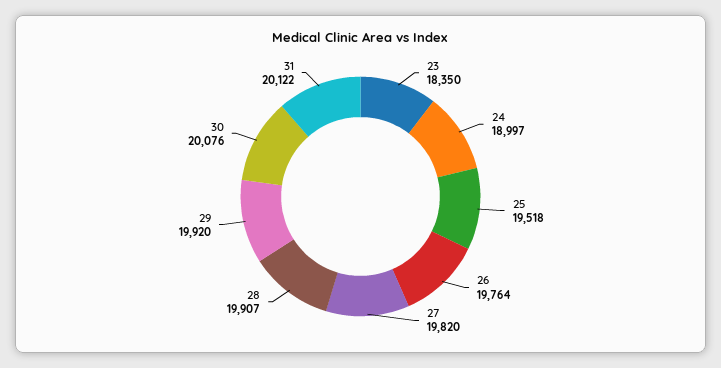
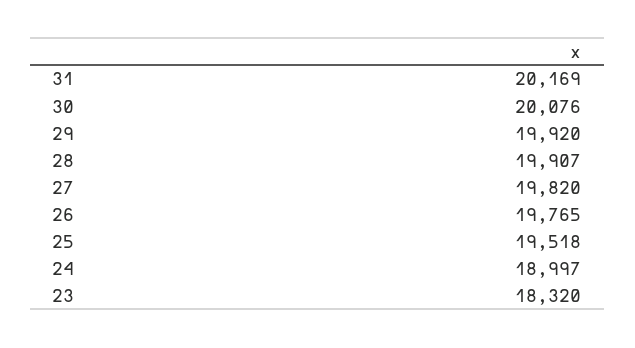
  {
-   "23": 18350,
+   "23": 18320,
    "24": 18997,
    "25": 19518,
-   "26": 19764,
+   "26": 19765,
    "27": 19820,
    "28": 19907,
    "29": 19920,
    "30": 20076,
-   "31": 20122
+   "31": 20169
  }

